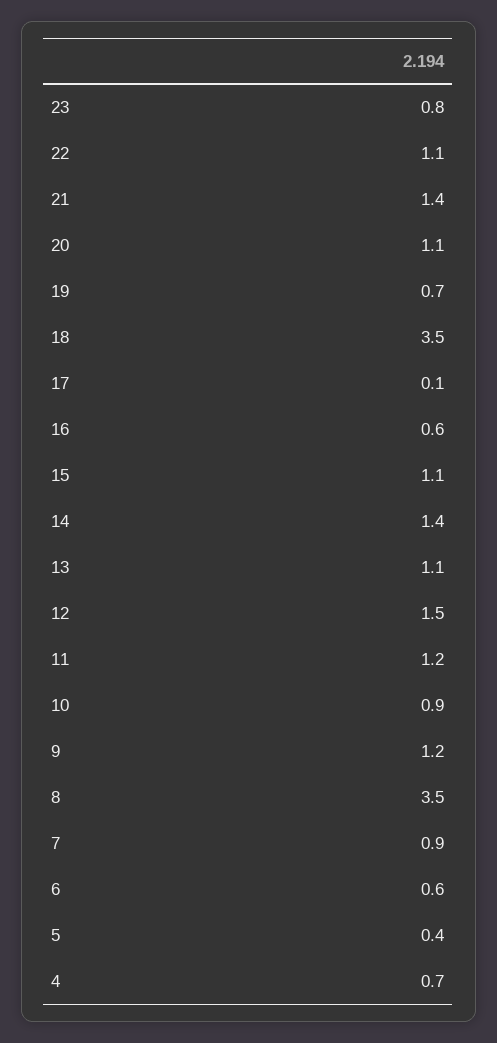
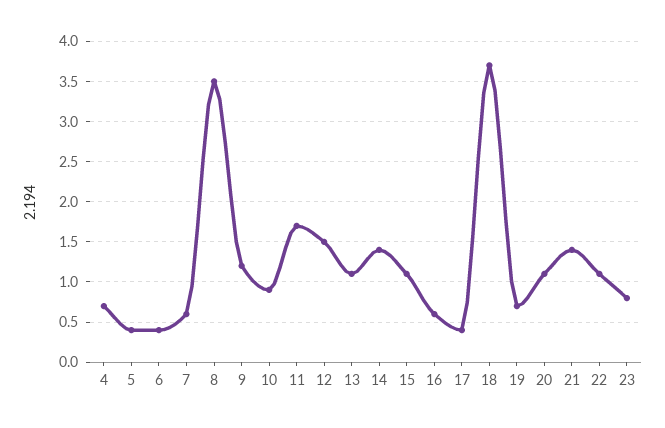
  {
    "23": 0.8,
    "22": 1.1,
    "21": 1.4,
    "20": 1.1,
    "19": 0.7,
-   "18": 3.5,
+   "18": 3.7,
-   "17": 0.1,
+   "17": 0.4,
    "16": 0.6,
    "15": 1.1,
    "14": 1.4,
    "13": 1.1,
    "12": 1.5,
-   "11": 1.2,
+   "11": 1.7,
    "10": 0.9,
    "9": 1.2,
    "8": 3.5,
-   "7": 0.9,
+   "7": 0.6,
-   "6": 0.6,
+   "6": 0.4,
    "5": 0.4,
    "4": 0.7
  }

